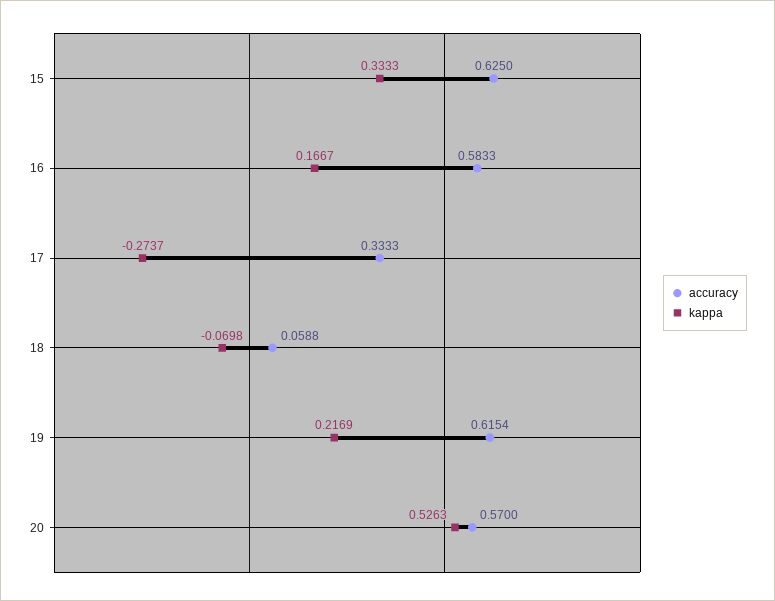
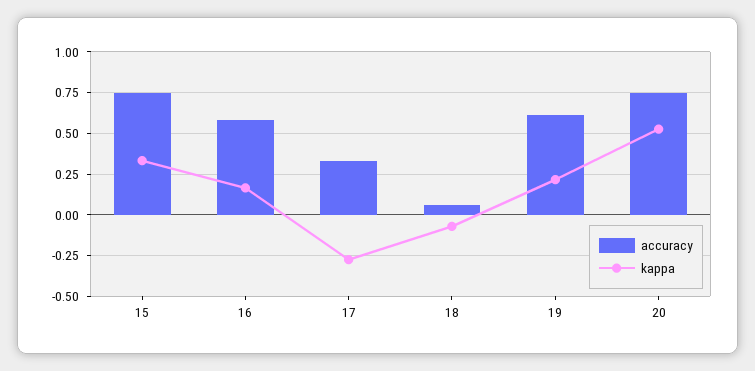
  {
    "accuracy": {
-     "15": 0.625,
+     "15": 0.75,
      "16": 0.5833,
      "17": 0.3333,
      "18": 0.0588,
      "19": 0.6154,
-     "20": 0.57
+     "20": 0.75
    },
    "kappa": {
      "15": 0.3333,
      "16": 0.1667,
      "17": -0.2737,
      "18": -0.0698,
      "19": 0.2169,
      "20": 0.5263
    }
  }

